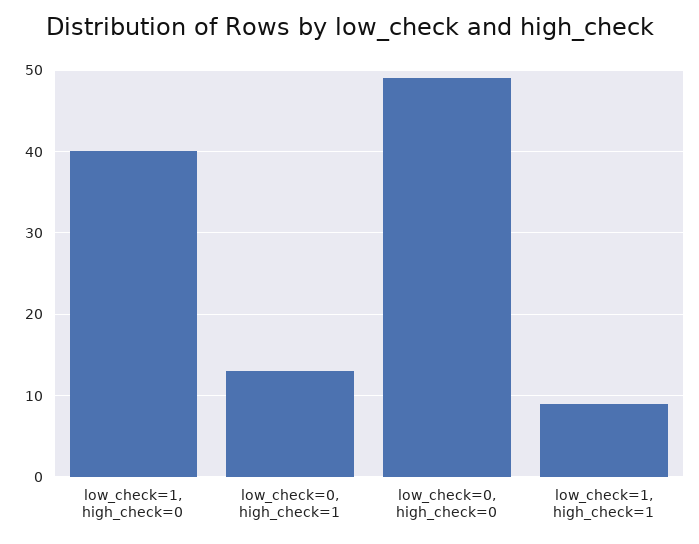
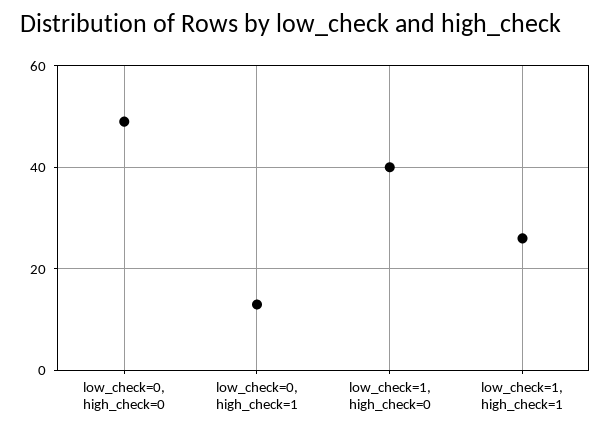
  {
    "low_check=1, high_check=0": 40,
    "low_check=0, high_check=1": 13,
    "low_check=0, high_check=0": 49,
-   "low_check=1, high_check=1": 9
+   "low_check=1, high_check=1": 25
  }

